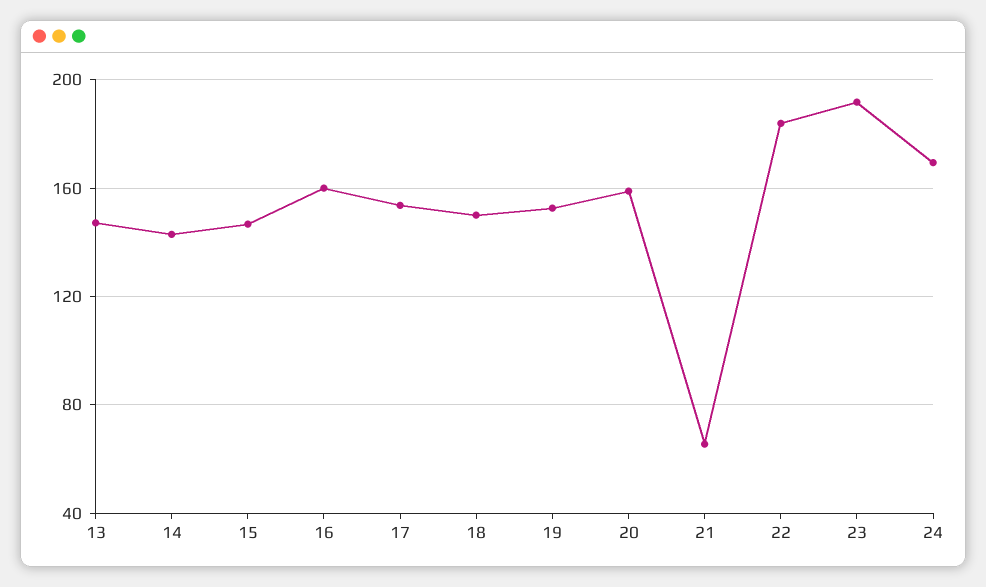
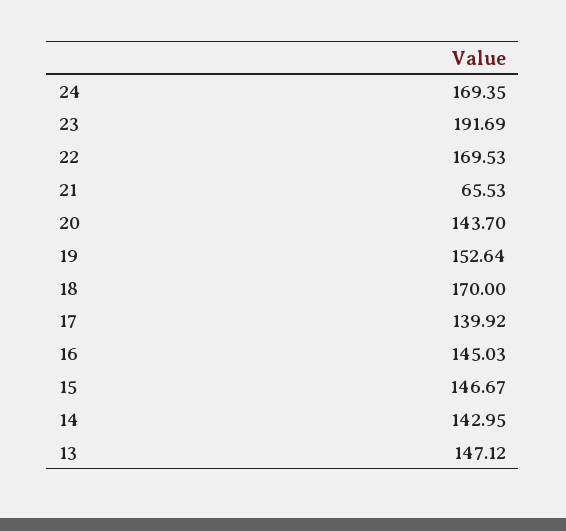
  {
    "13": 147.12,
    "14": 142.95,
    "15": 146.67,
-   "16": 160,
+   "16": 145.03,
-   "17": 155,
+   "17": 139.92,
-   "18": 150,
+   "18": 170,
    "19": 152.64,
-   "20": 160,
+   "20": 143.7,
    "21": 65.53,
-   "22": 185,
+   "22": 169.53,
    "23": 191.69,
    "24": 169.35
  }

